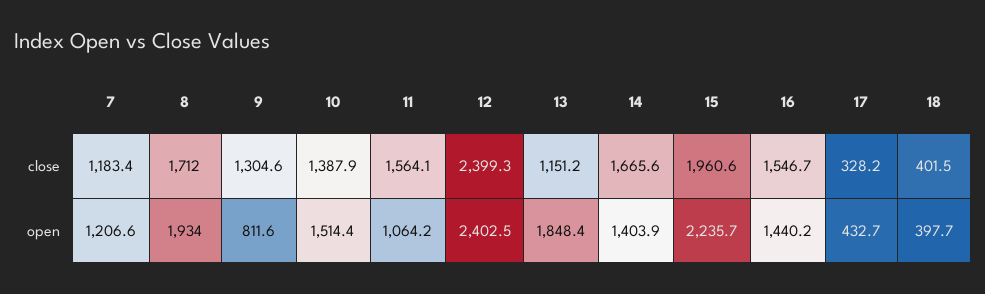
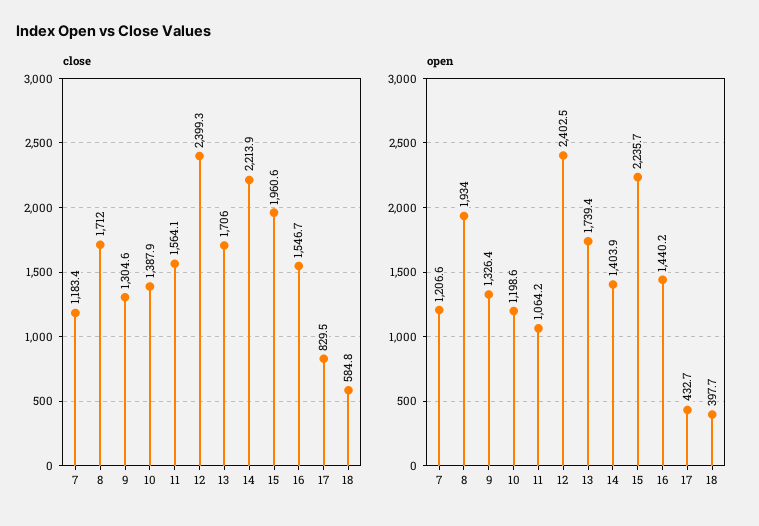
  {
    "close": {
      "7": 1183.4,
      "8": 1712,
      "9": 1304.6,
      "10": 1387.9,
      "11": 1564.1,
      "12": 2399.3,
-     "13": 1151.2,
+     "13": 1706,
-     "14": 1665.6,
+     "14": 2213.9,
      "15": 1960.6,
      "16": 1546.7,
-     "17": 328.2,
+     "17": 829.5,
-     "18": 401.5
+     "18": 584.8
    },
    "open": {
      "7": 1206.6,
      "8": 1934,
-     "9": 811.6,
+     "9": 1326.4,
-     "10": 1514.4,
+     "10": 1198.6,
      "11": 1064.2,
      "12": 2402.5,
-     "13": 1848.4,
+     "13": 1739.4,
      "14": 1403.9,
      "15": 2235.7,
      "16": 1440.2,
      "17": 432.7,
      "18": 397.7
    }
  }

